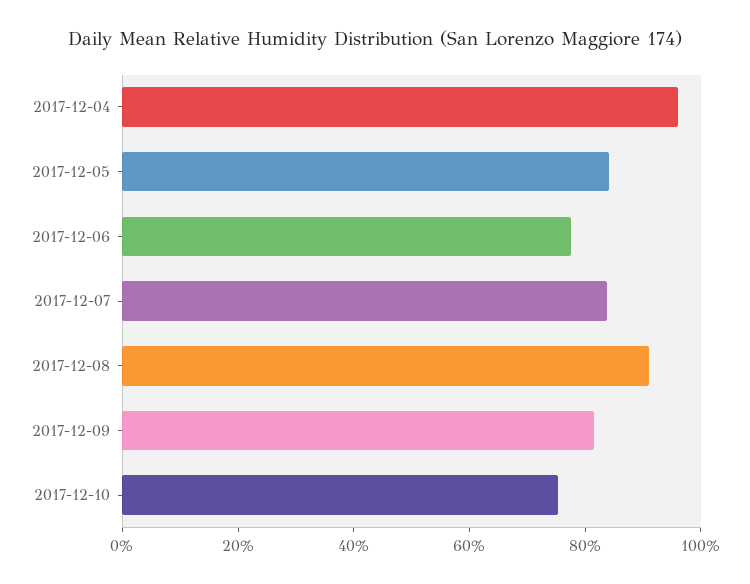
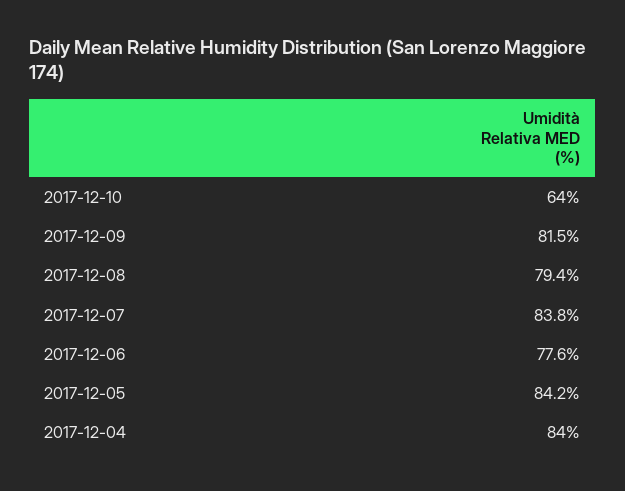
  {
-   "2017-12-04": 95,
+   "2017-12-04": 84,
    "2017-12-05": 84.2,
    "2017-12-06": 77.6,
    "2017-12-07": 83.8,
-   "2017-12-08": 90,
+   "2017-12-08": 79.4,
    "2017-12-09": 81.5,
-   "2017-12-10": 75
+   "2017-12-10": 64
  }

